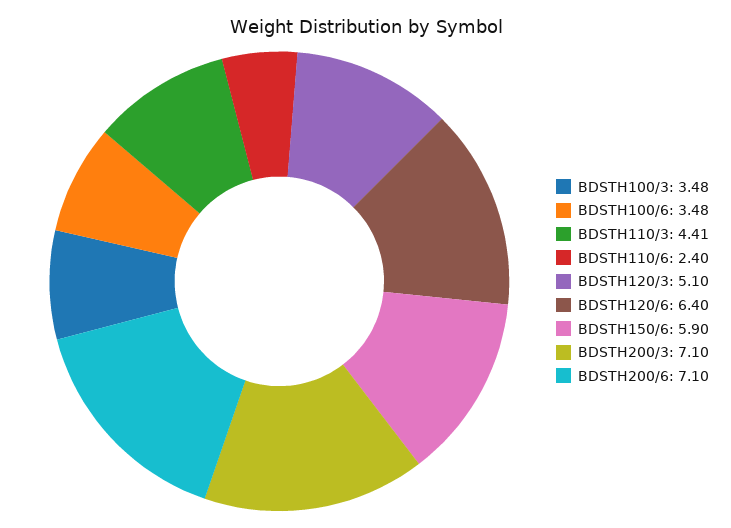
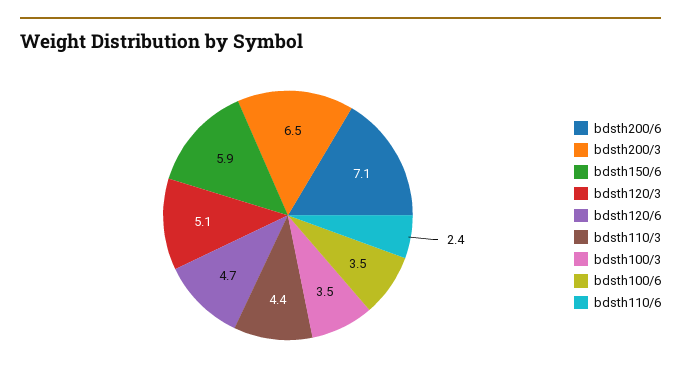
  {
    "BDSTH100/3": 3.48,
    "BDSTH100/6": 3.48,
    "BDSTH110/3": 4.41,
    "BDSTH110/6": 2.4,
    "BDSTH120/3": 5.1,
-   "BDSTH120/6": 6.4,
+   "BDSTH120/6": 4.7,
    "BDSTH150/6": 5.9,
-   "BDSTH200/3": 7.1,
+   "BDSTH200/3": 6.5,
    "BDSTH200/6": 7.1
  }

